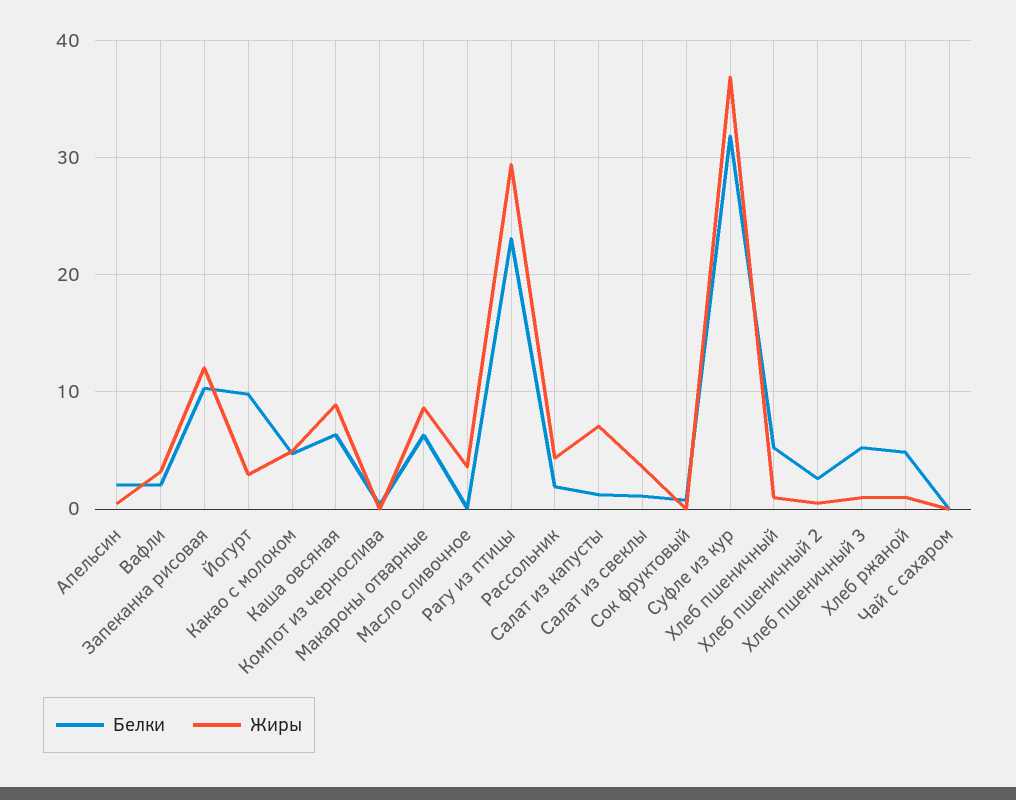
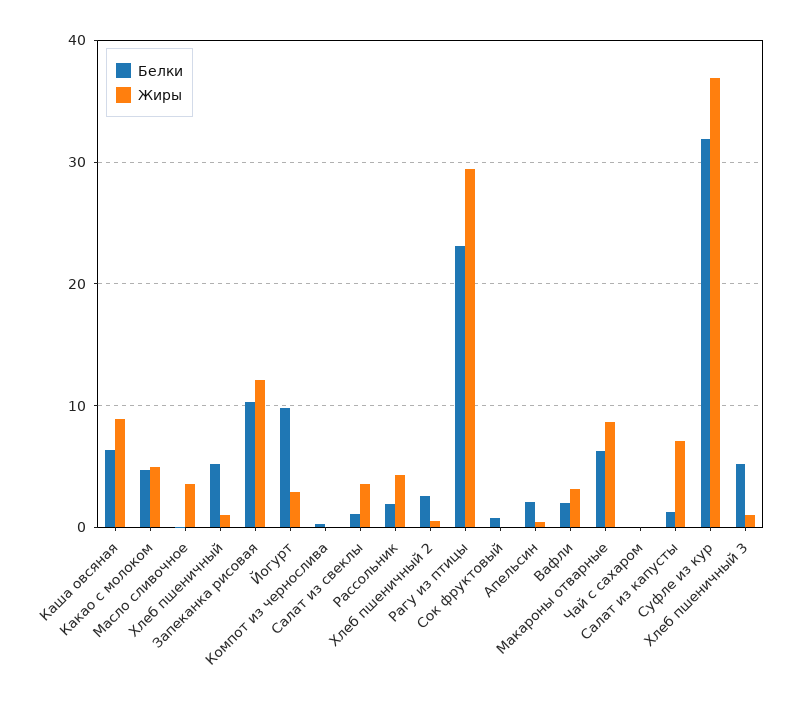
  {
    "Белки": {
      "Апельсин": 2,
      "Вафли": 2,
      "Запеканка рисовая": 10,
      "Йогурт": 10,
      "Какао с молоком": 5,
      "Каша овсяная": 6,
      "Компот из чернослива": 0,
      "Макароны отварные": 6,
      "Масло сливочное": 0,
      "Рагу из птицы": 23,
      "Рассольник": 2,
      "Салат из капусты": 1,
      "Салат из свеклы": 1,
      "Сок фруктовый": 1,
      "Суфле из кур": 32,
      "Хлеб пшеничный": 5,
      "Хлеб пшеничный 2": 3,
      "Хлеб пшеничный 3": 5,
-     "Хлеб ржаной": 5,
      "Чай с сахаром": 0
    },
    "Жиры": {
      "Апельсин": 0,
      "Вафли": 3,
      "Запеканка рисовая": 12,
      "Йогурт": 3,
      "Какао с молоком": 5,
      "Каша овсяная": 9,
      "Компот из чернослива": 0,
      "Макароны отварные": 9,
      "Масло сливочное": 4,
      "Рагу из птицы": 29,
      "Рассольник": 4,
      "Салат из капусты": 7,
      "Салат из свеклы": 4,
      "Сок фруктовый": 0,
      "Суфле из кур": 37,
      "Хлеб пшеничный": 1,
      "Хлеб пшеничный 2": 0,
      "Хлеб пшеничный 3": 1,
-     "Хлеб ржаной": 1,
      "Чай с сахаром": 0
    }
  }

